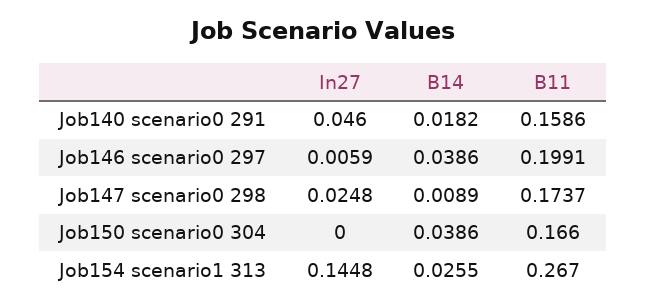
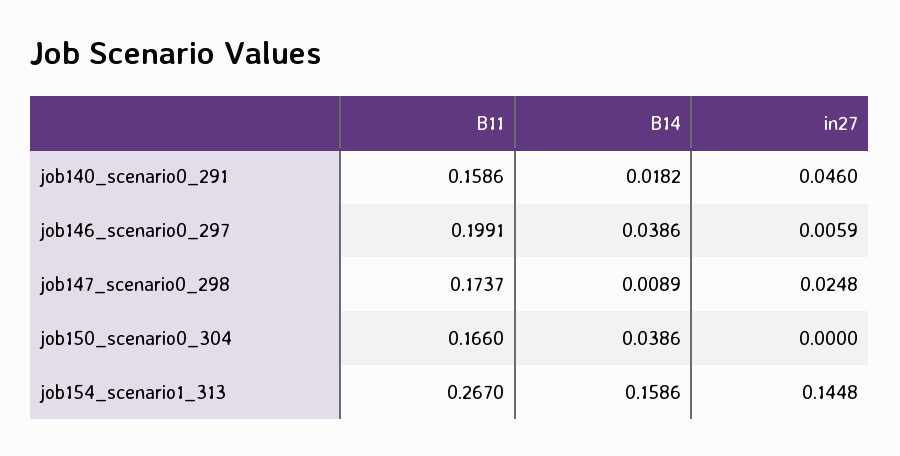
  {
    "In27": {
      "Job140 scenario0 291": 0.046,
      "Job146 scenario0 297": 0.0059,
      "Job147 scenario0 298": 0.0248,
      "Job150 scenario0 304": 0,
      "Job154 scenario1 313": 0.1448
    },
    "B14": {
      "Job140 scenario0 291": 0.0182,
      "Job146 scenario0 297": 0.0386,
      "Job147 scenario0 298": 0.0089,
      "Job150 scenario0 304": 0.0386,
-     "Job154 scenario1 313": 0.0255
+     "Job154 scenario1 313": 0.1586
    },
    "B11": {
      "Job140 scenario0 291": 0.1586,
      "Job146 scenario0 297": 0.1991,
      "Job147 scenario0 298": 0.1737,
      "Job150 scenario0 304": 0.166,
      "Job154 scenario1 313": 0.267
    }
  }

